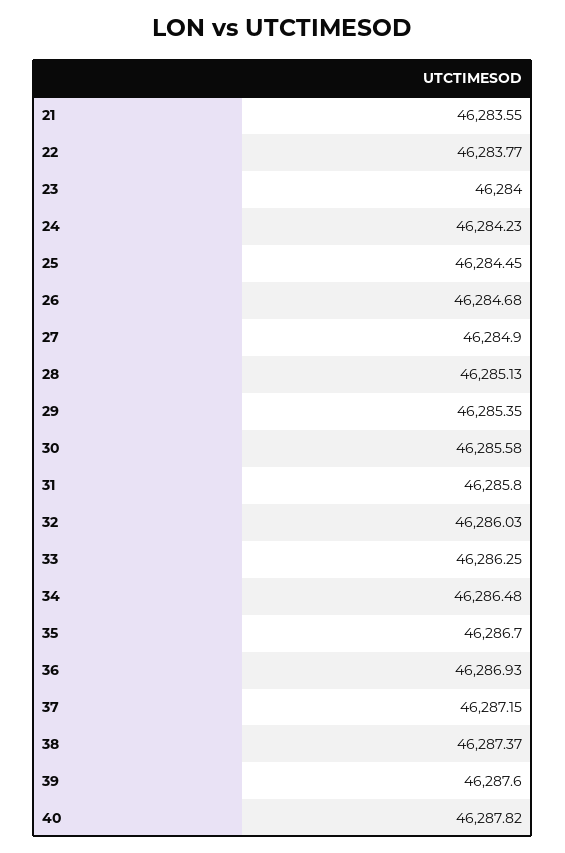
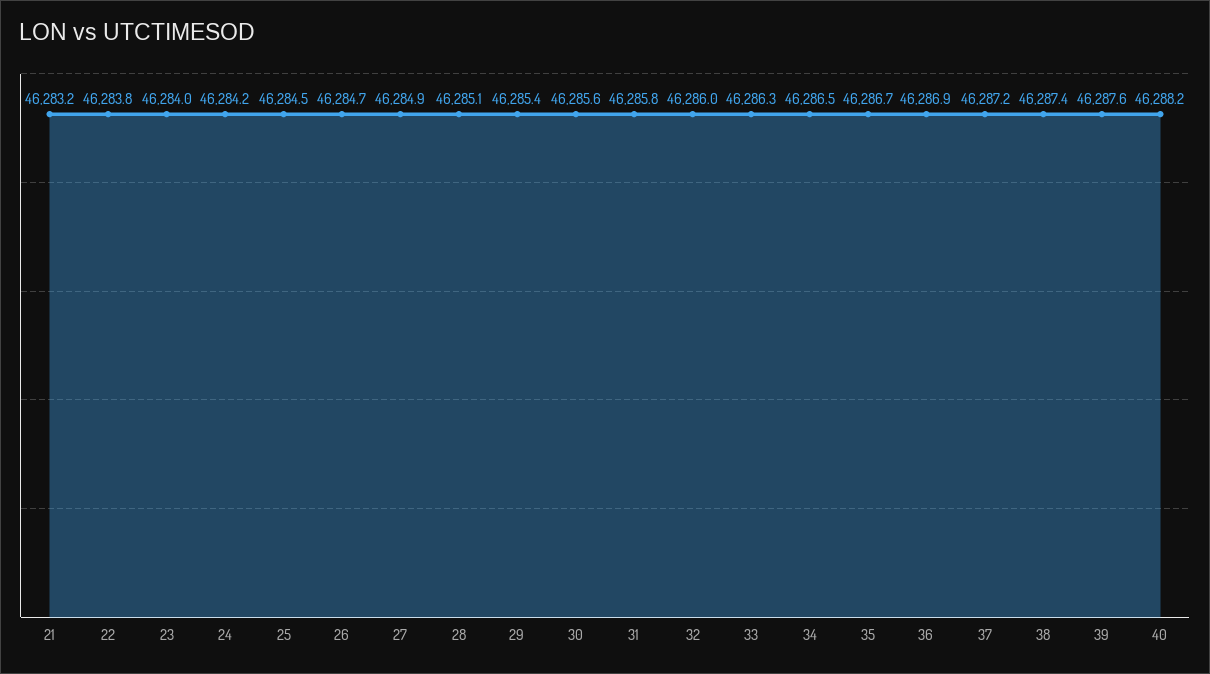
  {
-   "21": 46283.55,
+   "21": 46283.2,
    "22": 46283.77,
    "23": 46284,
    "24": 46284.23,
    "25": 46284.45,
    "26": 46284.68,
    "27": 46284.9,
    "28": 46285.13,
    "29": 46285.35,
    "30": 46285.58,
    "31": 46285.8,
    "32": 46286.03,
    "33": 46286.25,
    "34": 46286.48,
    "35": 46286.7,
    "36": 46286.93,
    "37": 46287.15,
    "38": 46287.37,
    "39": 46287.6,
-   "40": 46287.82
+   "40": 46288.2
  }

